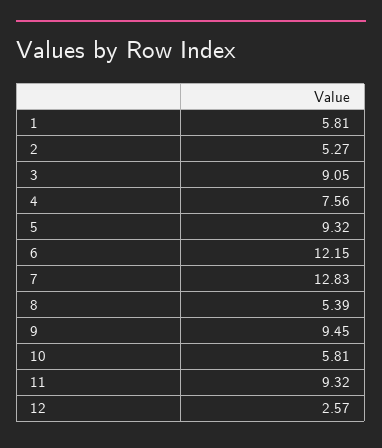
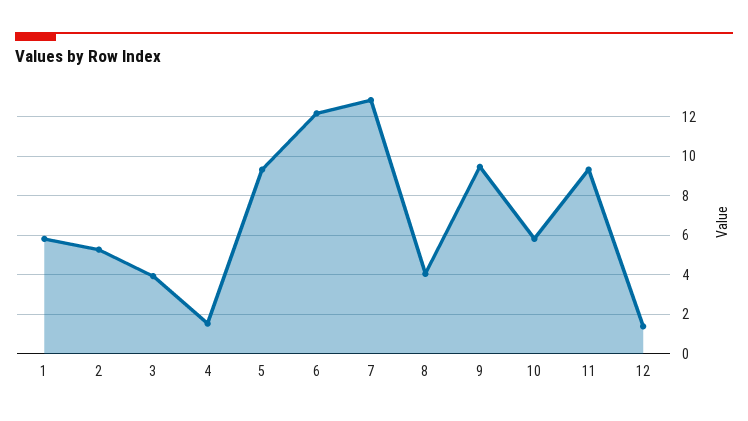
  {
    "1": 5.81,
    "2": 5.27,
-   "3": 9.05,
+   "3": 4,
-   "4": 7.56,
+   "4": 1.5,
    "5": 9.32,
    "6": 12.15,
    "7": 12.83,
-   "8": 5.39,
+   "8": 4,
    "9": 9.45,
    "10": 5.81,
    "11": 9.32,
-   "12": 2.57
+   "12": 1.5
  }

